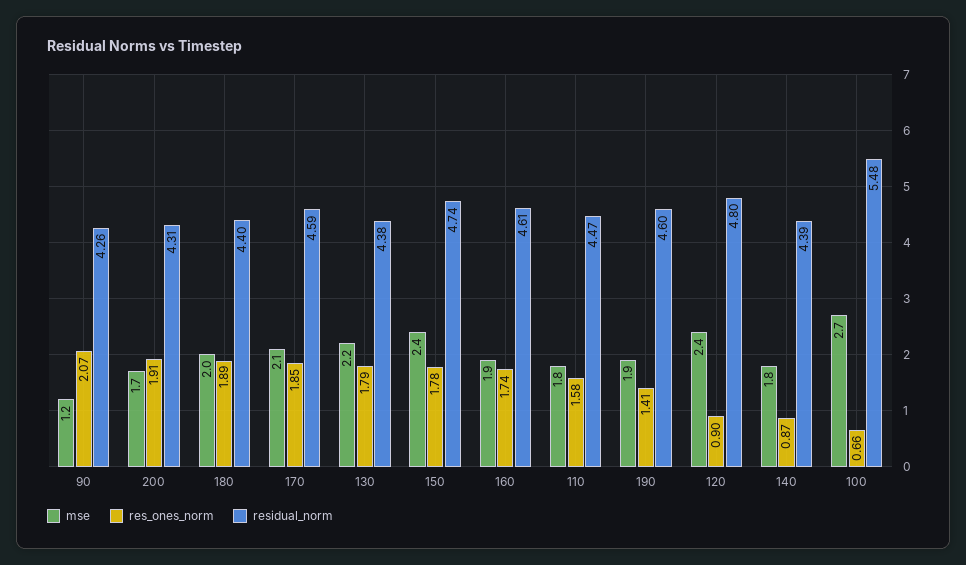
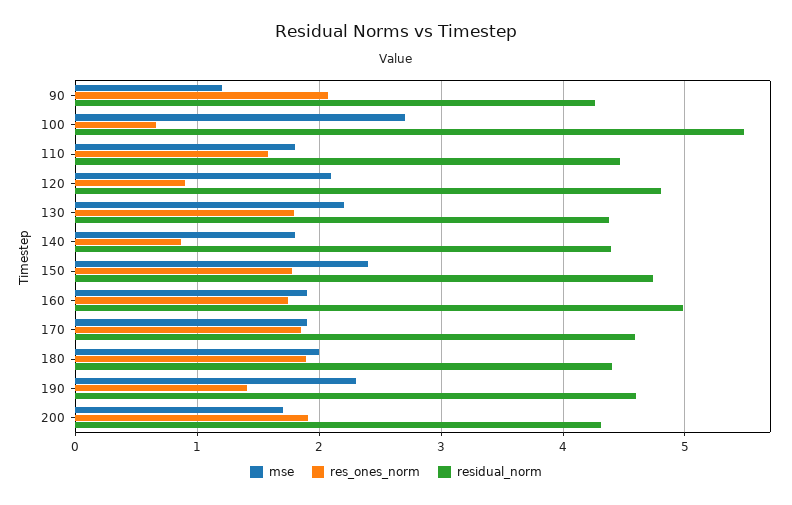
  {
    "mse": {
      "90": 1.2,
      "200": 1.7,
      "180": 2,
-     "170": 2.1,
+     "170": 1.9,
      "130": 2.2,
      "150": 2.4,
      "160": 1.9,
      "110": 1.8,
-     "190": 1.9,
+     "190": 2.3,
-     "120": 2.4,
+     "120": 2.1,
      "140": 1.8,
      "100": 2.7
    },
    "res_ones_norm": {
      "90": 2.07,
      "200": 1.91,
      "180": 1.89,
      "170": 1.85,
      "130": 1.79,
      "150": 1.78,
      "160": 1.74,
      "110": 1.58,
      "190": 1.41,
      "120": 0.9,
      "140": 0.87,
      "100": 0.66
    },
    "residual_norm": {
      "90": 4.26,
      "200": 4.31,
      "180": 4.4,
      "170": 4.59,
      "130": 4.38,
      "150": 4.74,
-     "160": 4.61,
+     "160": 5,
      "110": 4.47,
      "190": 4.6,
      "120": 4.8,
      "140": 4.39,
      "100": 5.48
    }
  }

